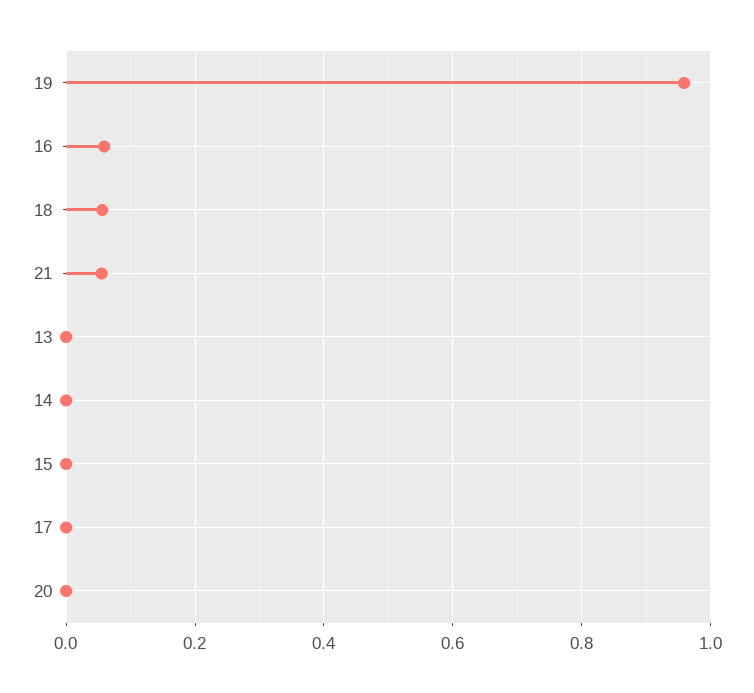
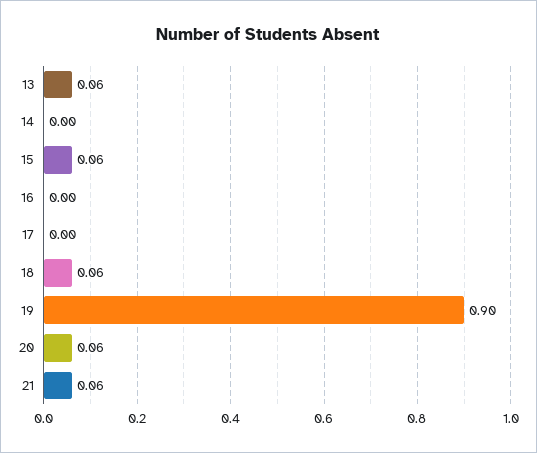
  {
-   "19": 0.96,
+   "19": 0.9,
-   "16": 0.06,
+   "16": 0,
    "18": 0.06,
    "21": 0.06,
-   "13": 0,
+   "13": 0.06,
    "14": 0,
-   "15": 0,
+   "15": 0.06,
    "17": 0,
-   "20": 0
+   "20": 0.06
  }

